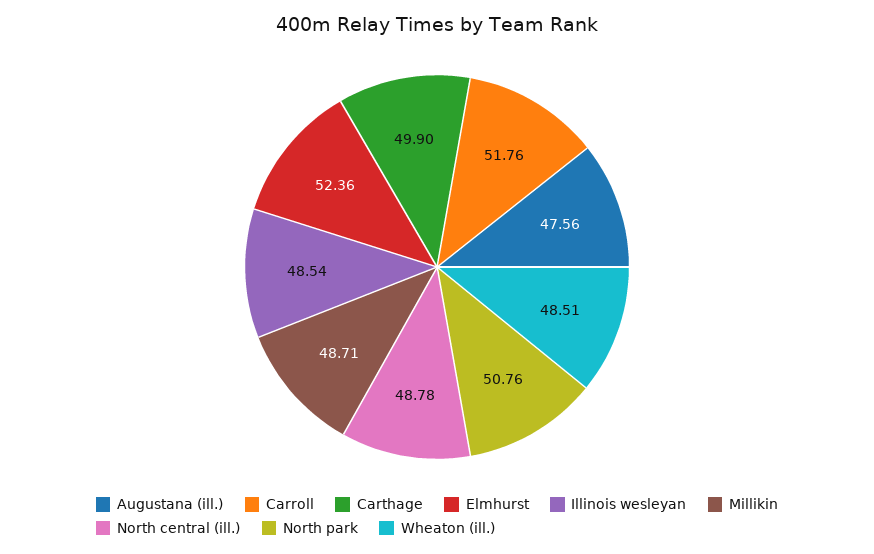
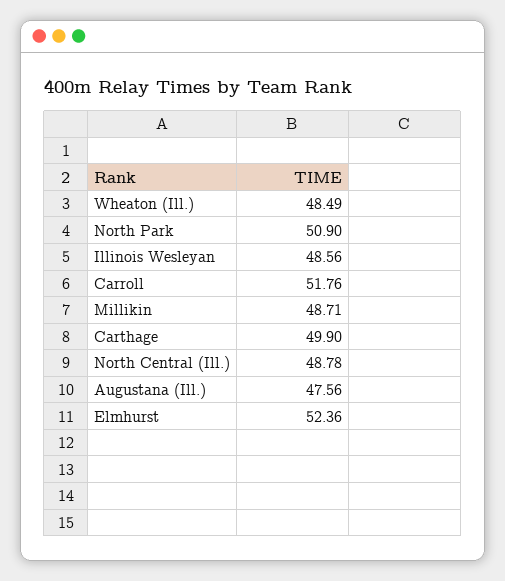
  {
    "Augustana (ill.)": 47.56,
    "Carroll": 51.76,
    "Carthage": 49.9,
    "Elmhurst": 52.36,
-   "Illinois wesleyan": 48.54,
+   "Illinois wesleyan": 48.56,
    "Millikin": 48.71,
    "North central (ill.)": 48.78,
-   "North park": 50.76,
+   "North park": 50.9,
-   "Wheaton (ill.)": 48.51
+   "Wheaton (ill.)": 48.49
  }

